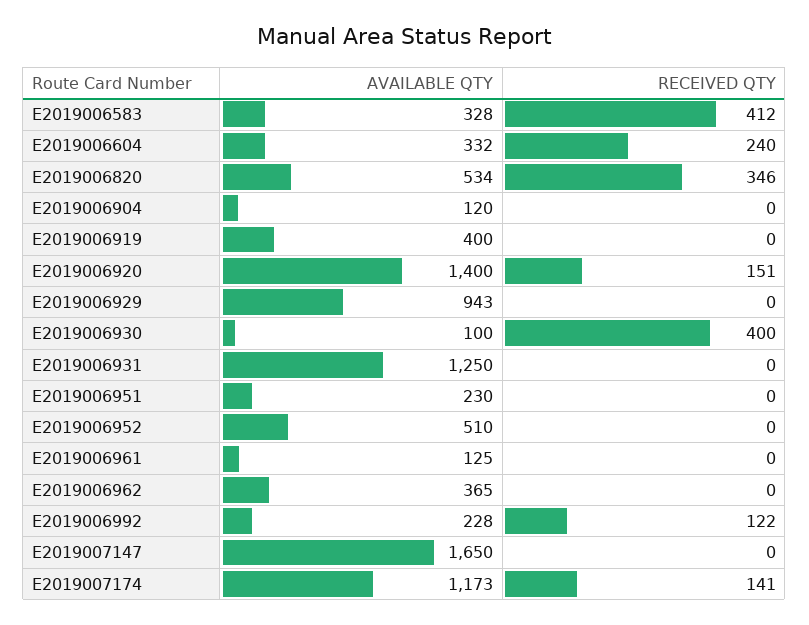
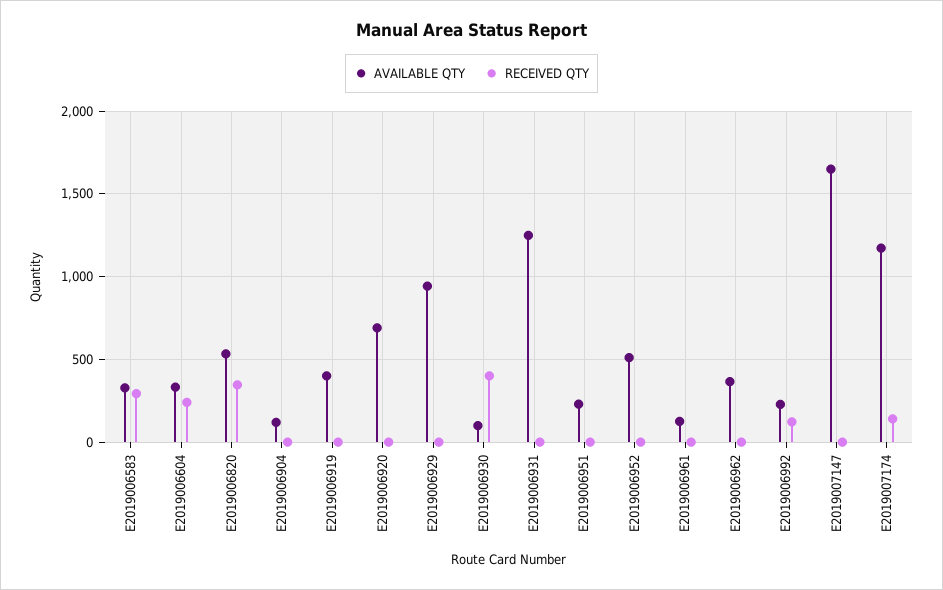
  {
    "AVAILABLE QTY": {
      "E2019006583": 328,
      "E2019006604": 332,
      "E2019006820": 534,
      "E2019006904": 120,
      "E2019006919": 400,
-     "E2019006920": 1400,
+     "E2019006920": 700,
      "E2019006929": 943,
      "E2019006930": 100,
      "E2019006931": 1250,
      "E2019006951": 230,
      "E2019006952": 510,
      "E2019006961": 125,
      "E2019006962": 365,
      "E2019006992": 228,
      "E2019007147": 1650,
      "E2019007174": 1173
    },
    "RECEIVED QTY": {
-     "E2019006583": 412,
+     "E2019006583": 300,
      "E2019006604": 240,
      "E2019006820": 346,
      "E2019006904": 0,
      "E2019006919": 0,
-     "E2019006920": 151,
+     "E2019006920": 0,
      "E2019006929": 0,
      "E2019006930": 400,
      "E2019006931": 0,
      "E2019006951": 0,
      "E2019006952": 0,
      "E2019006961": 0,
      "E2019006962": 0,
      "E2019006992": 122,
      "E2019007147": 0,
      "E2019007174": 141
    }
  }

